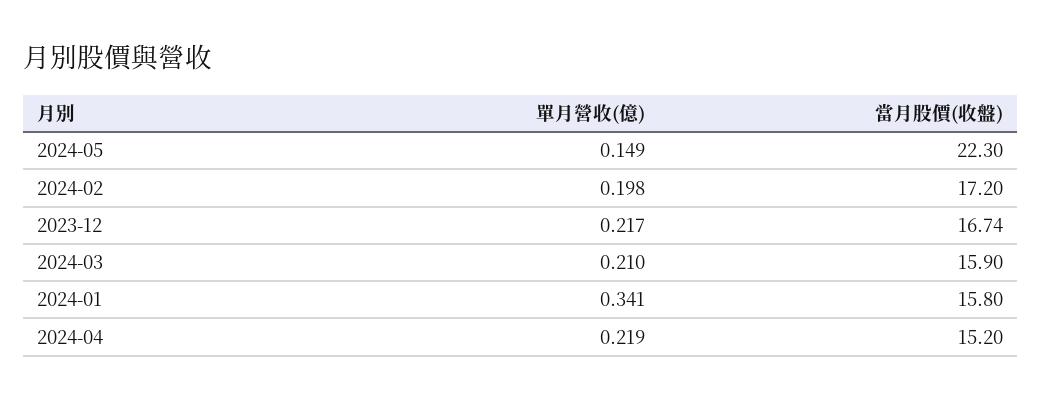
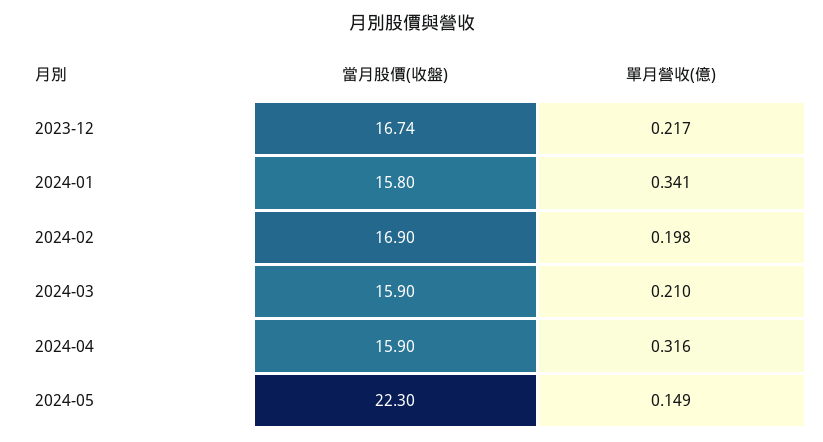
  {
    "單月營收(億)": {
      "2024-05": 0.149,
      "2024-02": 0.198,
      "2023-12": 0.217,
      "2024-03": 0.21,
      "2024-01": 0.341,
-     "2024-04": 0.219
+     "2024-04": 0.316
    },
    "當月股價(收盤)": {
      "2024-05": 22.3,
-     "2024-02": 17.2,
+     "2024-02": 16.9,
      "2023-12": 16.74,
      "2024-03": 15.9,
      "2024-01": 15.8,
-     "2024-04": 15.2
+     "2024-04": 15.9
    }
  }

